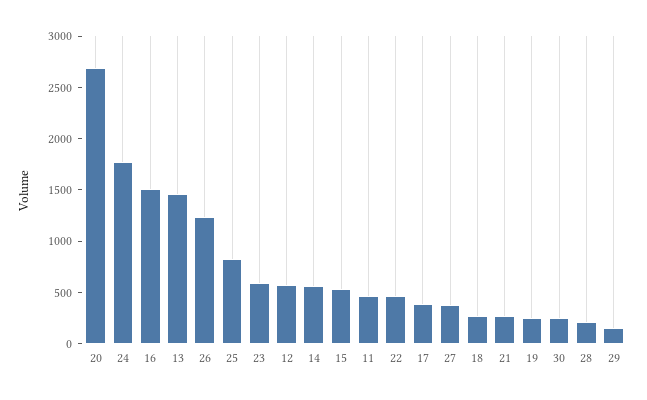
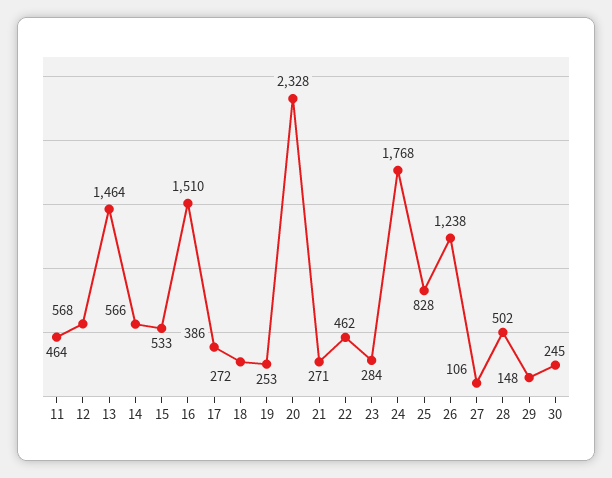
  {
-   "20": 2700,
+   "20": 2328,
    "24": 1768,
    "16": 1510,
    "13": 1464,
    "26": 1238,
    "25": 828,
-   "23": 600,
+   "23": 284,
    "12": 568,
    "14": 566,
    "15": 533,
    "11": 464,
    "22": 462,
    "17": 386,
-   "27": 400,
+   "27": 106,
    "18": 272,
    "21": 271,
    "19": 253,
    "30": 245,
-   "28": 200,
+   "28": 502,
    "29": 148
  }

